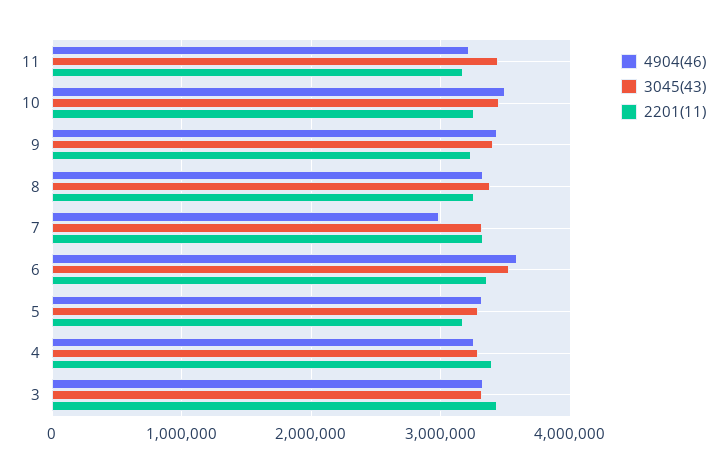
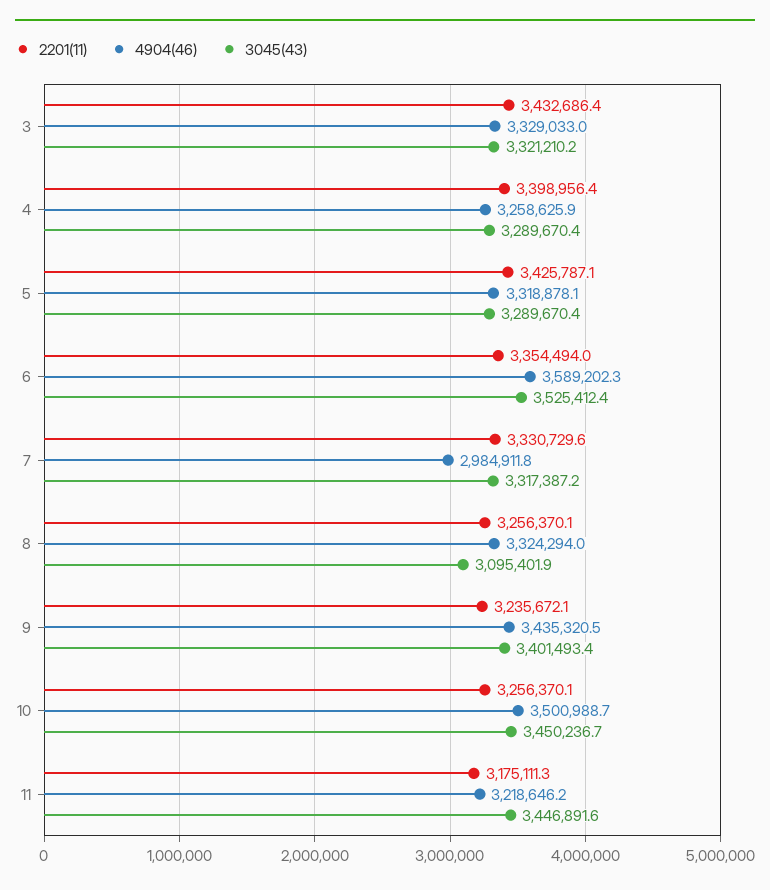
  {
    "4904(46)": {
      "11": 3218646.2,
      "10": 3500988.7,
      "9": 3435320.5,
      "8": 3324294,
      "7": 2984911.8,
      "6": 3589202.3,
      "5": 3318878.1,
      "4": 3258625.9,
      "3": 3329033
    },
    "3045(43)": {
      "11": 3446891.6,
      "10": 3450236.7,
      "9": 3401493.4,
-     "8": 3400000,
+     "8": 3095401.9,
      "7": 3317387.2,
      "6": 3525412.4,
      "5": 3289670.4,
      "4": 3289670.4,
      "3": 3321210.2
    },
    "2201(11)": {
      "11": 3175111.3,
      "10": 3256370.1,
      "9": 3235672.1,
      "8": 3256370.1,
      "7": 3330729.6,
      "6": 3354494,
-     "5": 3200000,
+     "5": 3425787.1,
      "4": 3398956.4,
      "3": 3432686.4
    }
  }

